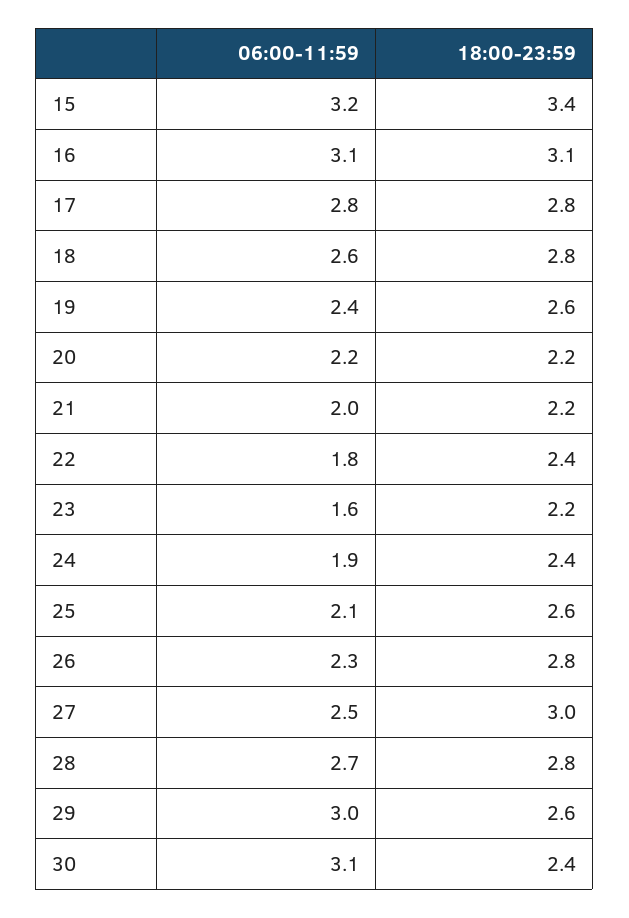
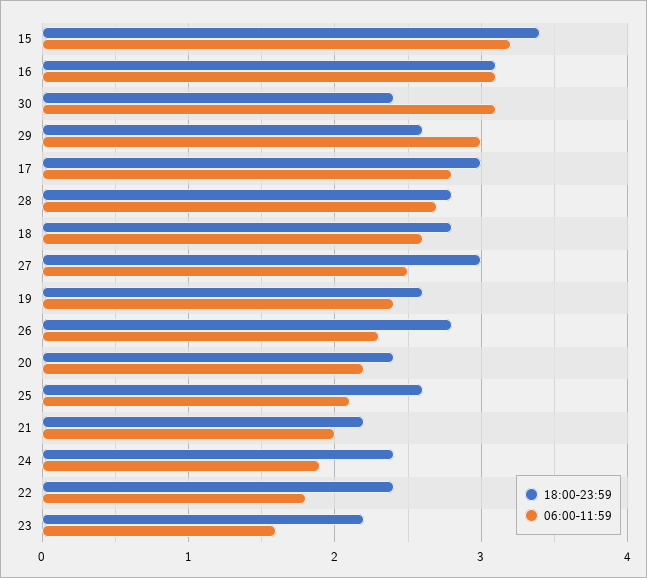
  {
    "06:00-11:59": {
      "15": 3.2,
      "16": 3.1,
      "17": 2.8,
      "18": 2.6,
      "19": 2.4,
      "20": 2.2,
      "21": 2,
      "22": 1.8,
      "23": 1.6,
      "24": 1.9,
      "25": 2.1,
      "26": 2.3,
      "27": 2.5,
      "28": 2.7,
      "29": 3,
      "30": 3.1
    },
    "18:00-23:59": {
      "15": 3.4,
      "16": 3.1,
-     "17": 2.8,
+     "17": 3,
      "18": 2.8,
      "19": 2.6,
-     "20": 2.2,
+     "20": 2.4,
      "21": 2.2,
      "22": 2.4,
      "23": 2.2,
      "24": 2.4,
      "25": 2.6,
      "26": 2.8,
      "27": 3,
      "28": 2.8,
      "29": 2.6,
      "30": 2.4
    }
  }

